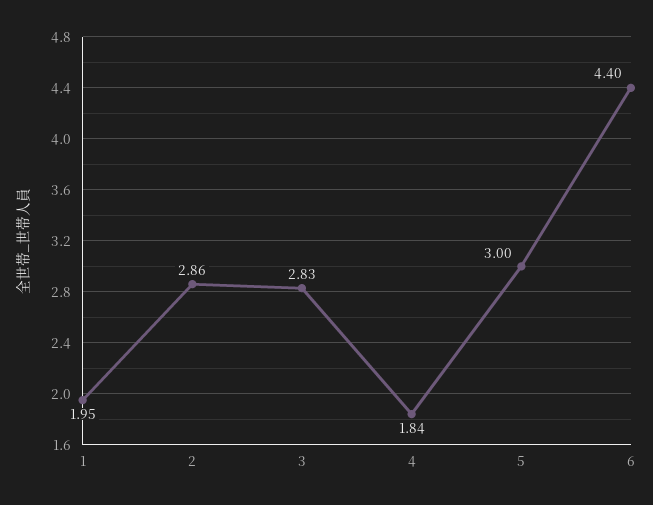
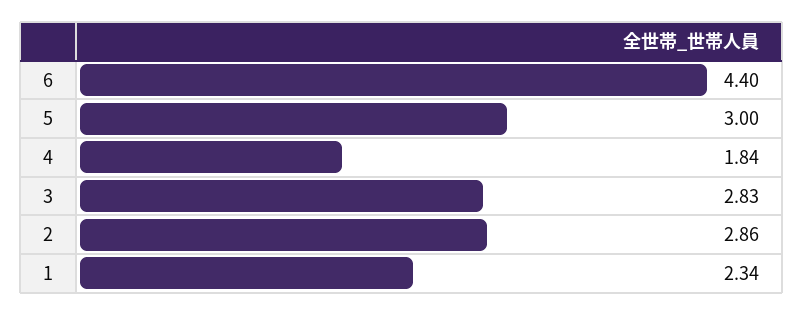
  {
-   "1": 1.95,
+   "1": 2.34,
    "2": 2.86,
    "3": 2.83,
    "4": 1.84,
    "5": 3,
    "6": 4.4
  }

